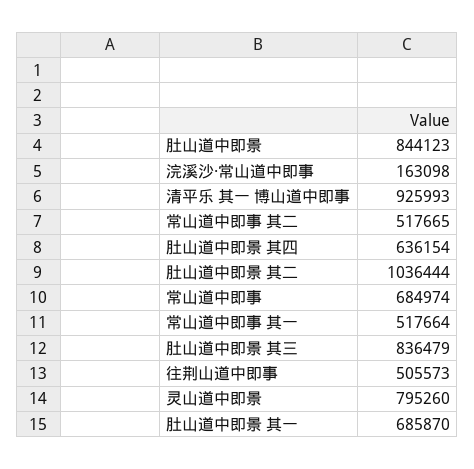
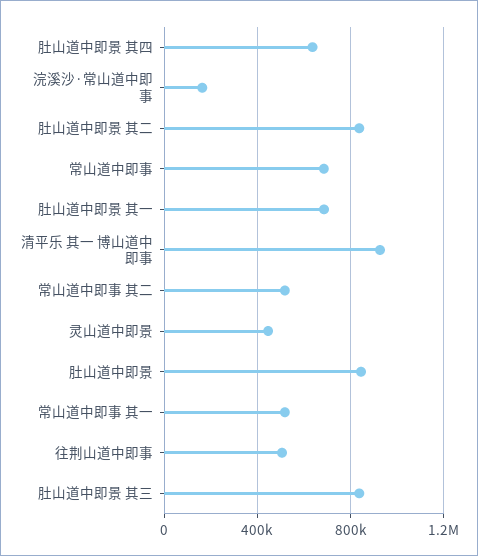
  {
    "肚山道中即景": 844123,
    "浣溪沙·常山道中即事": 163098,
    "清平乐 其一 博山道中即事": 925993,
    "常山道中即事 其二": 517665,
    "肚山道中即景 其四": 636154,
-   "肚山道中即景 其二": 1036444,
+   "肚山道中即景 其二": 850000,
    "常山道中即事": 684974,
    "常山道中即事 其一": 517664,
    "肚山道中即景 其三": 836479,
    "往荆山道中即事": 505573,
-   "灵山道中即景": 795260,
+   "灵山道中即景": 450000,
    "肚山道中即景 其一": 685870
  }

